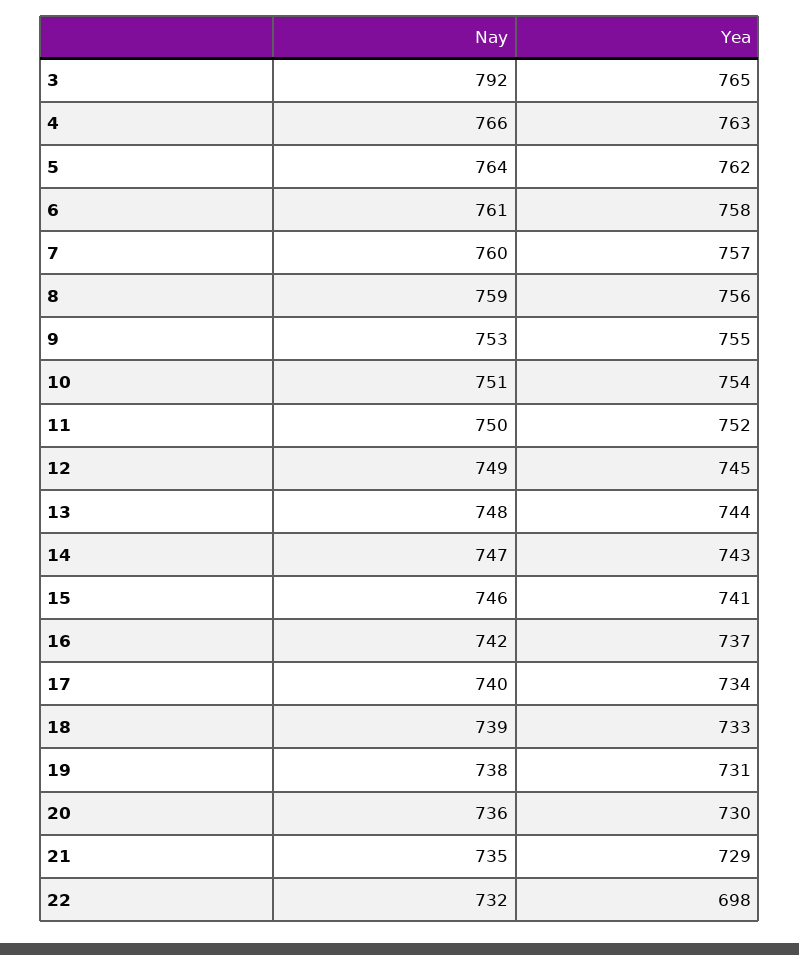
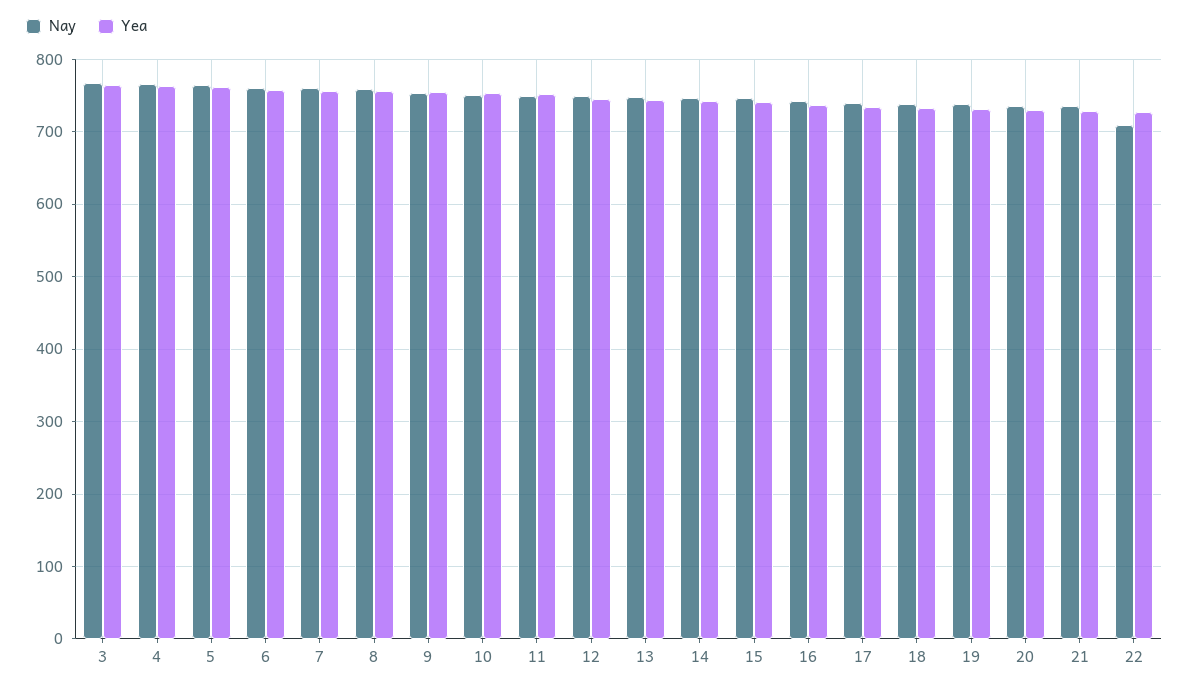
  {
    "Nay": {
-     "3": 792,
+     "3": 770,
      "4": 766,
      "5": 764,
      "6": 761,
      "7": 760,
      "8": 759,
      "9": 753,
      "10": 751,
      "11": 750,
      "12": 749,
      "13": 748,
      "14": 747,
      "15": 746,
      "16": 742,
      "17": 740,
      "18": 739,
      "19": 738,
      "20": 736,
      "21": 735,
-     "22": 732
+     "22": 710
    },
    "Yea": {
      "3": 765,
      "4": 763,
      "5": 762,
      "6": 758,
      "7": 757,
      "8": 756,
      "9": 755,
      "10": 754,
      "11": 752,
      "12": 745,
      "13": 744,
      "14": 743,
      "15": 741,
      "16": 737,
      "17": 734,
      "18": 733,
      "19": 731,
      "20": 730,
      "21": 729,
-     "22": 698
+     "22": 730
    }
  }

